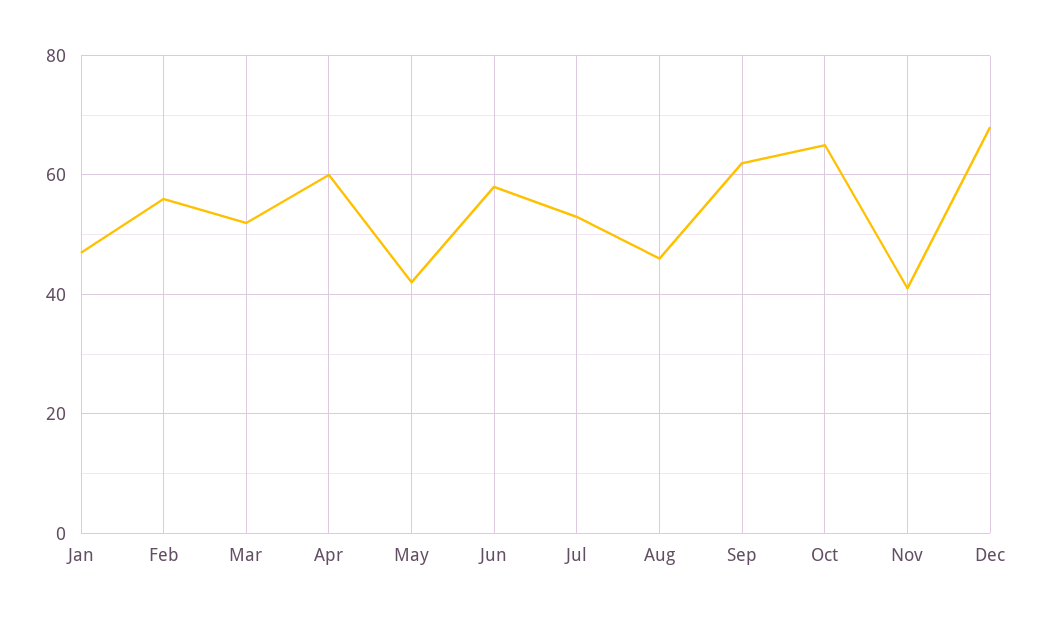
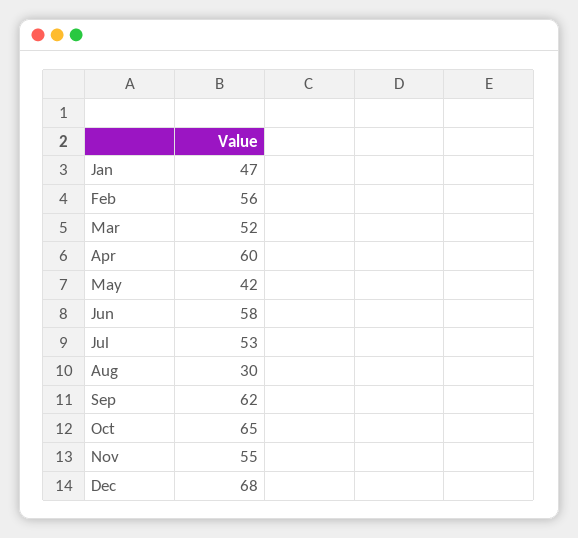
  {
    "Jan": 47,
    "Feb": 56,
    "Mar": 52,
    "Apr": 60,
    "May": 42,
    "Jun": 58,
    "Jul": 53,
-   "Aug": 45,
+   "Aug": 30,
    "Sep": 62,
    "Oct": 65,
-   "Nov": 40,
+   "Nov": 55,
    "Dec": 68
  }

